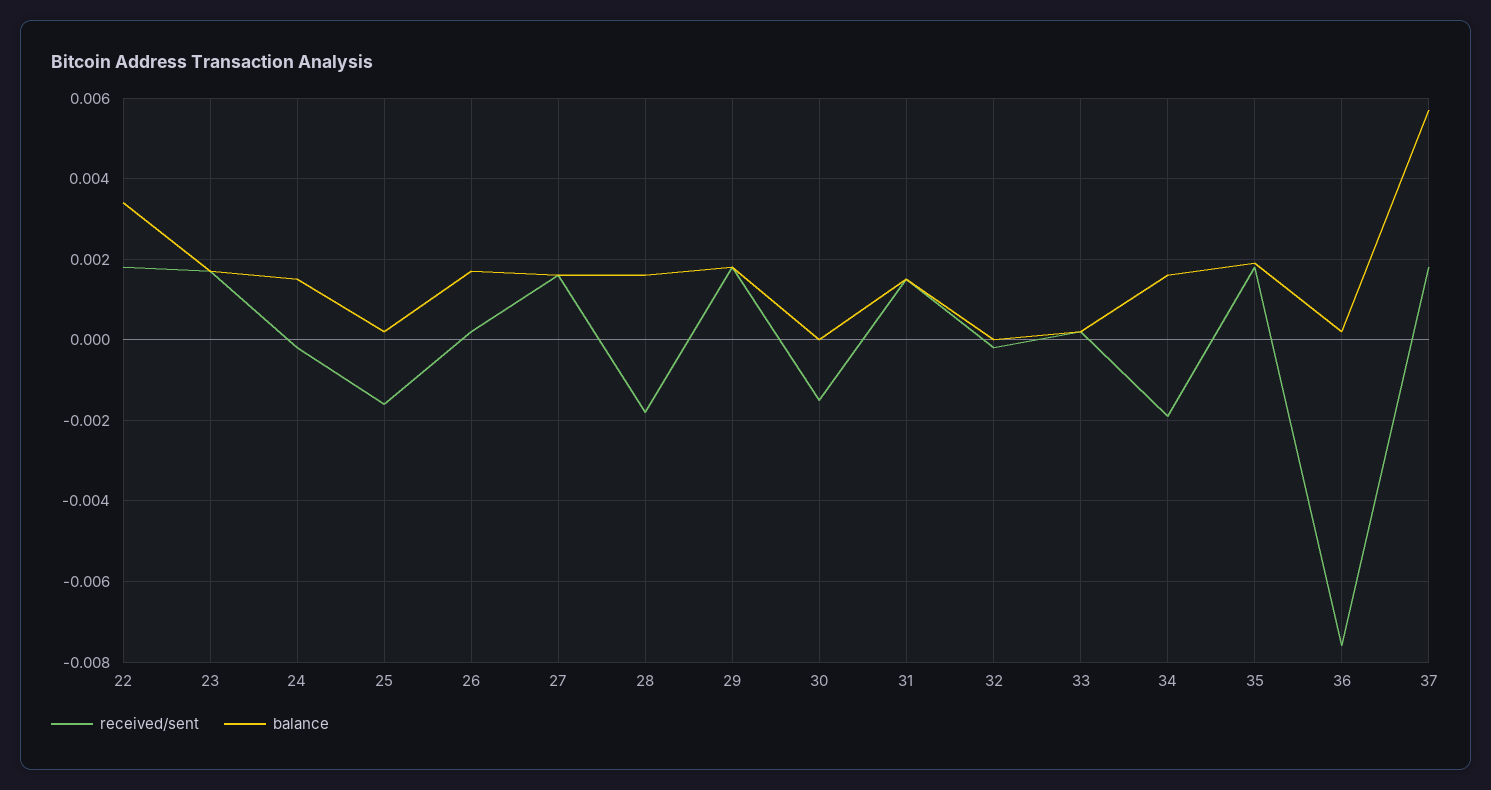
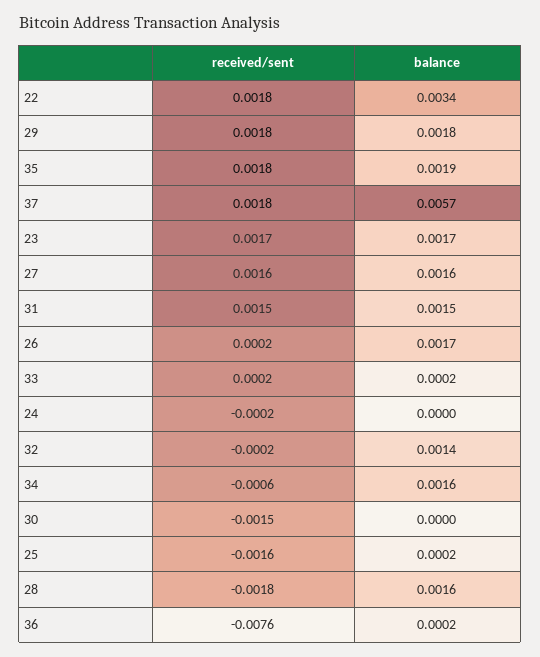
  {
    "received/sent": {
      "22": 0.0018,
      "23": 0.0017,
      "24": -0.0002,
      "25": -0.0016,
      "26": 0.0002,
      "27": 0.0016,
      "28": -0.0018,
      "29": 0.0018,
      "30": -0.0015,
      "31": 0.0015,
      "32": -0.0002,
      "33": 0.0002,
-     "34": -0.002,
+     "34": -0.0006,
      "35": 0.0018,
      "36": -0.0076,
      "37": 0.0018
    },
    "balance": {
      "22": 0.0034,
      "23": 0.0017,
-     "24": 0.0015,
+     "24": 0,
      "25": 0.0002,
      "26": 0.0017,
      "27": 0.0016,
      "28": 0.0016,
      "29": 0.0018,
      "30": 0,
      "31": 0.0015,
-     "32": 0,
+     "32": 0.0014,
      "33": 0.0002,
      "34": 0.0016,
      "35": 0.0019,
      "36": 0.0002,
      "37": 0.0057
    }
  }

